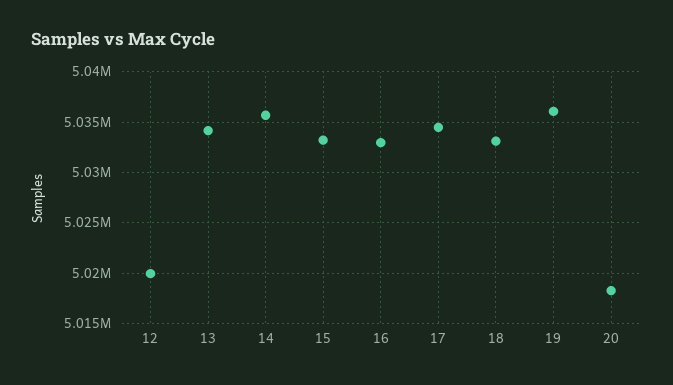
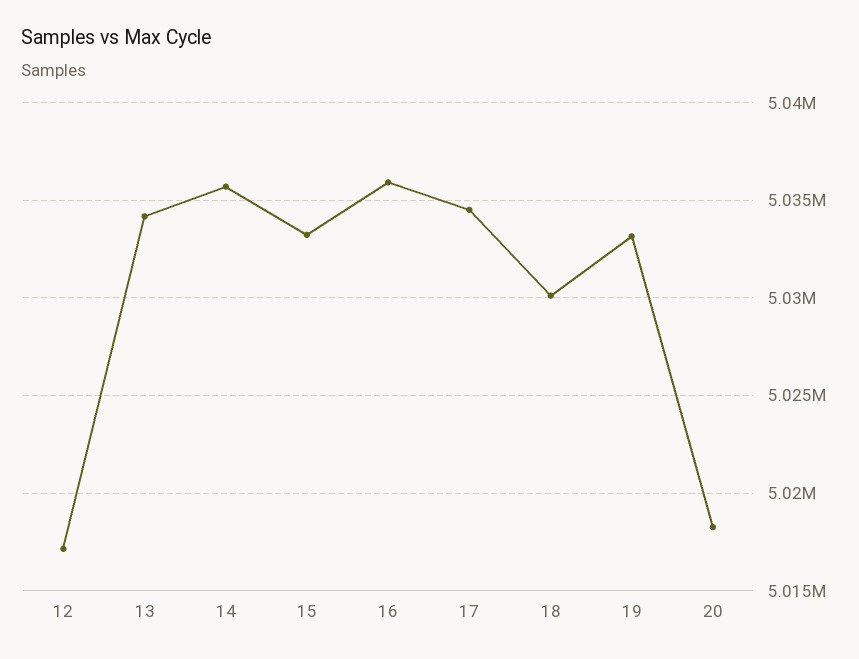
  {
-   "12": 5020000,
+   "12": 5017000,
    "13": 5034000,
    "14": 5035500,
    "15": 5033000,
-   "16": 5033000,
+   "16": 5036000,
    "17": 5034500,
-   "18": 5033000,
+   "18": 5030000,
-   "19": 5036000,
+   "19": 5033000,
    "20": 5018500
  }

